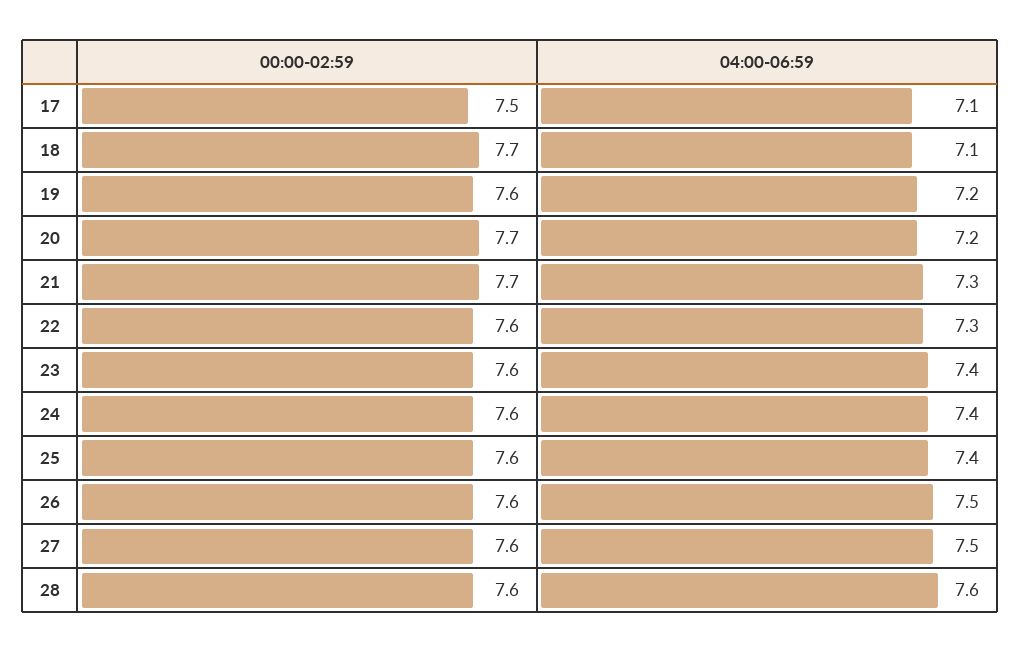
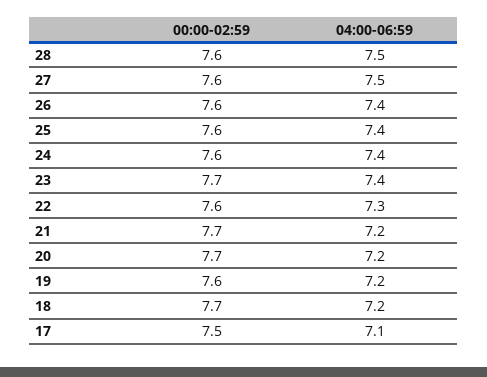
  {
    "00:00-02:59": {
      "17": 7.5,
      "18": 7.7,
      "19": 7.6,
      "20": 7.7,
      "21": 7.7,
      "22": 7.6,
-     "23": 7.6,
+     "23": 7.7,
      "24": 7.6,
      "25": 7.6,
      "26": 7.6,
      "27": 7.6,
      "28": 7.6
    },
    "04:00-06:59": {
      "17": 7.1,
-     "18": 7.1,
+     "18": 7.2,
      "19": 7.2,
      "20": 7.2,
-     "21": 7.3,
+     "21": 7.2,
      "22": 7.3,
      "23": 7.4,
      "24": 7.4,
      "25": 7.4,
-     "26": 7.5,
+     "26": 7.4,
      "27": 7.5,
-     "28": 7.6
+     "28": 7.5
    }
  }

